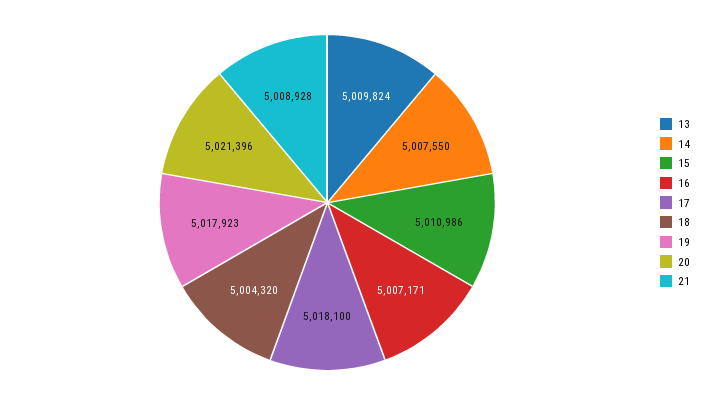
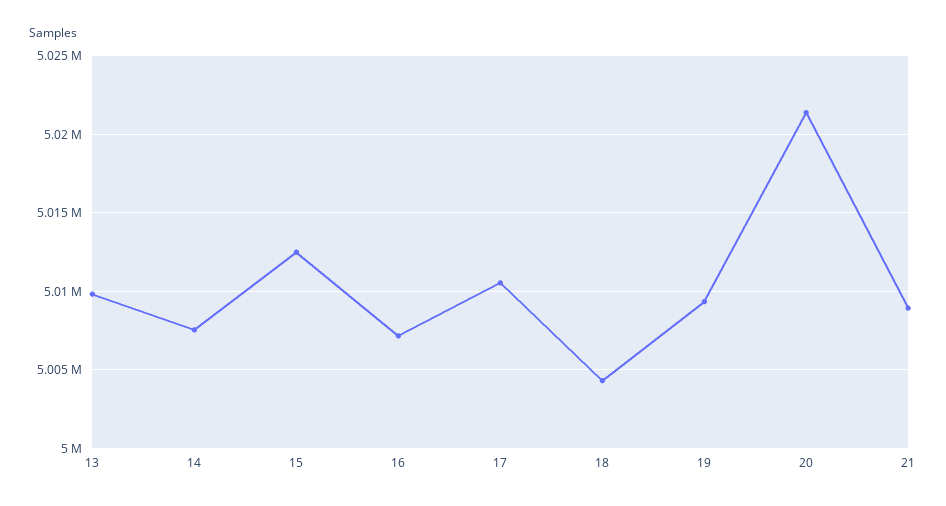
  {
    "13": 5009824,
    "14": 5007550,
-   "15": 5010986,
+   "15": 5012500,
    "16": 5007171,
-   "17": 5018100,
+   "17": 5010500,
    "18": 5004320,
-   "19": 5017923,
+   "19": 5009500,
    "20": 5021396,
    "21": 5008928
  }

